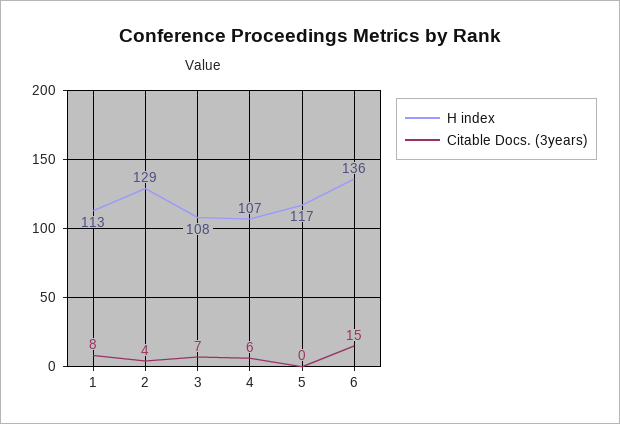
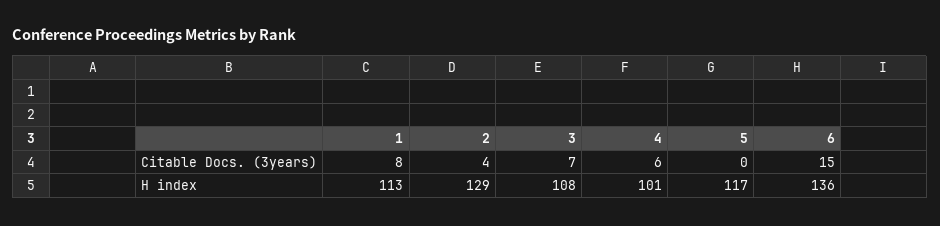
  {
    "H index": {
      "1": 113,
      "2": 129,
      "3": 108,
-     "4": 107,
+     "4": 101,
      "5": 117,
      "6": 136
    },
    "Citable Docs. (3years)": {
      "1": 8,
      "2": 4,
      "3": 7,
      "4": 6,
      "5": 0,
      "6": 15
    }
  }

